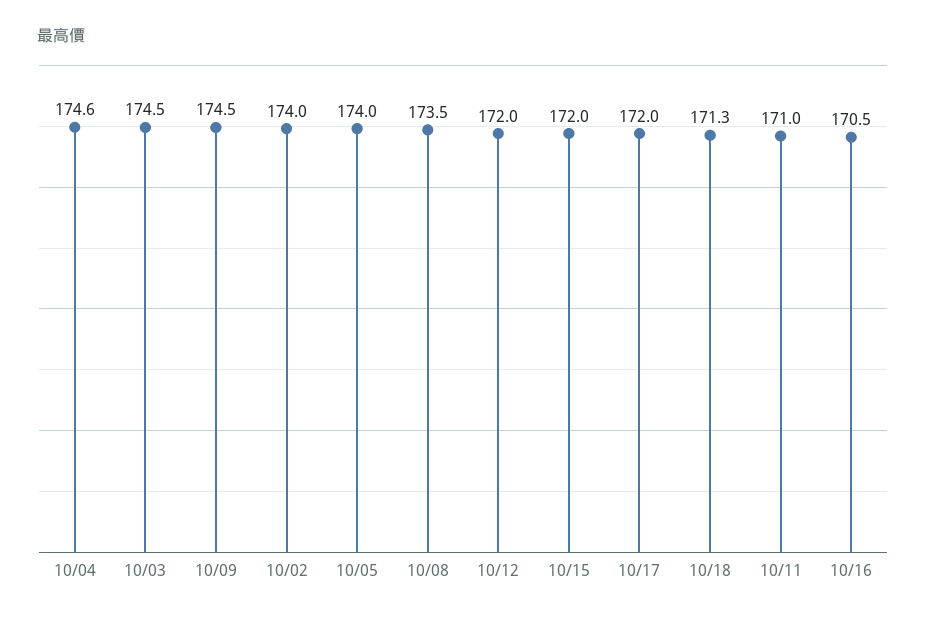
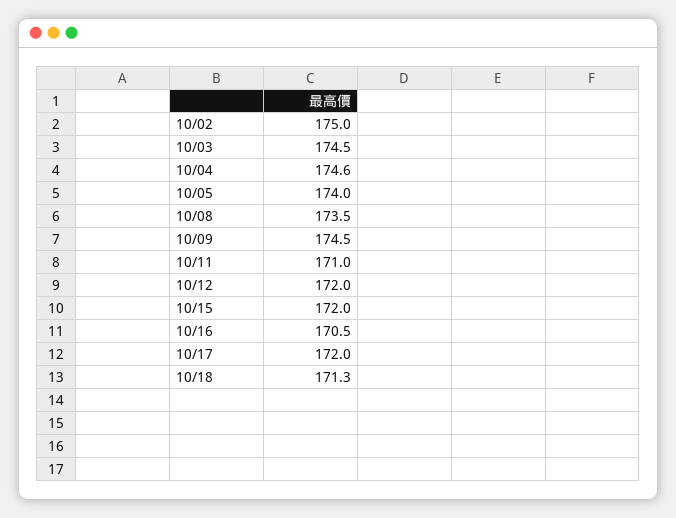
  {
    "10/04": 174.6,
    "10/03": 174.5,
    "10/09": 174.5,
-   "10/02": 174,
+   "10/02": 175,
    "10/05": 174,
    "10/08": 173.5,
    "10/12": 172,
    "10/15": 172,
    "10/17": 172,
    "10/18": 171.3,
    "10/11": 171,
    "10/16": 170.5
  }

